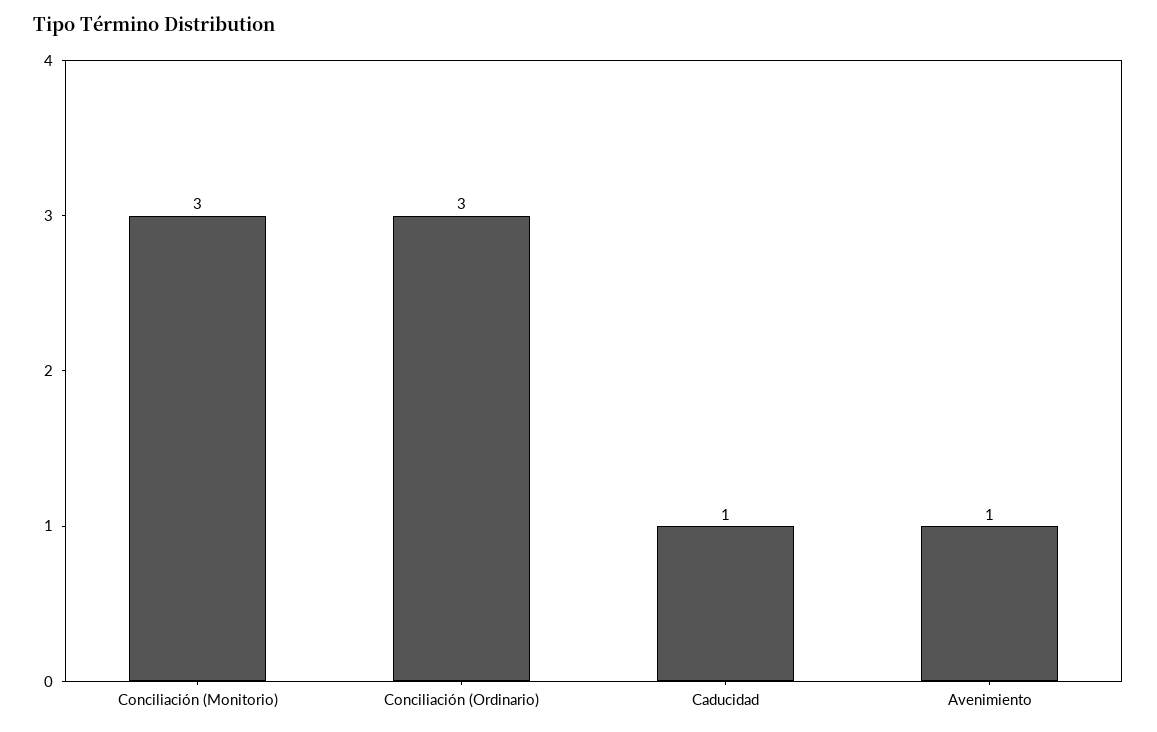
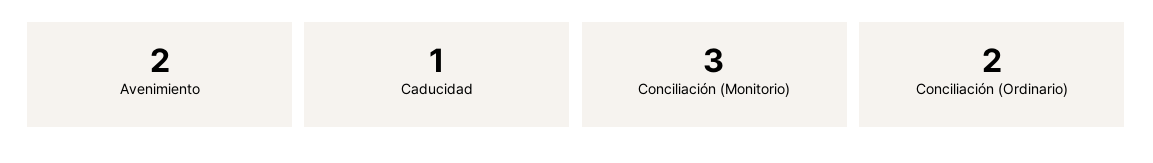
  {
    "Conciliación (Monitorio)": 3,
-   "Conciliación (Ordinario)": 3,
+   "Conciliación (Ordinario)": 2,
    "Caducidad": 1,
-   "Avenimiento": 1
+   "Avenimiento": 2
  }

